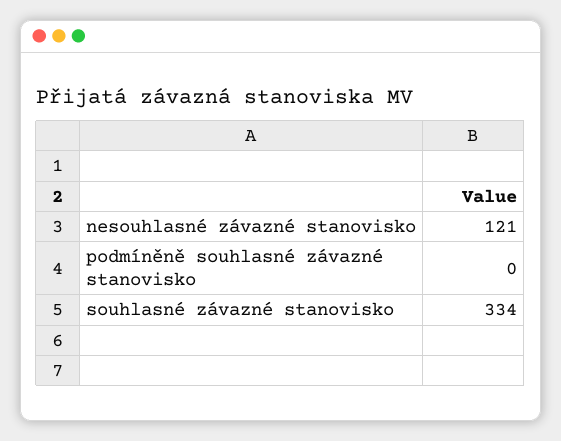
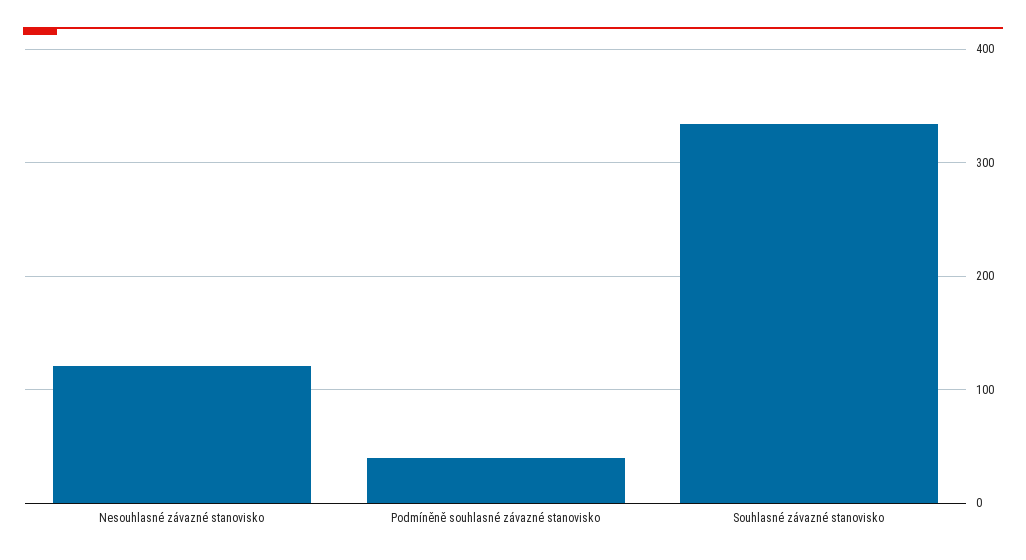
  {
    "nesouhlasné závazné stanovisko": 121,
-   "podmíněně souhlasné závazné stanovisko": 0,
+   "podmíněně souhlasné závazné stanovisko": 40,
    "souhlasné závazné stanovisko": 334
  }

